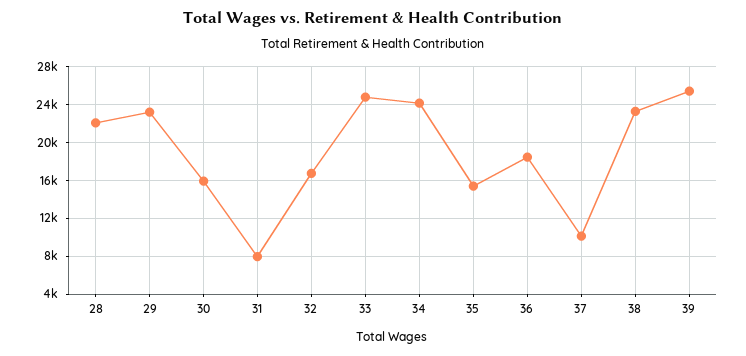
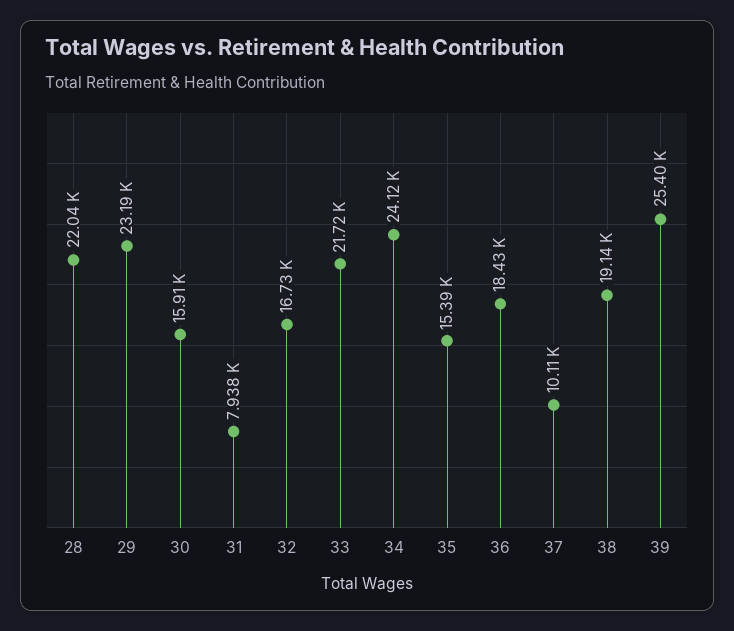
  {
    "28": 22040,
    "29": 23190,
    "30": 15910,
    "31": 7938,
    "32": 16730,
-   "33": 25000,
+   "33": 21720,
    "34": 24120,
    "35": 15390,
    "36": 18430,
    "37": 10110,
-   "38": 23000,
+   "38": 19140,
    "39": 25400
  }

